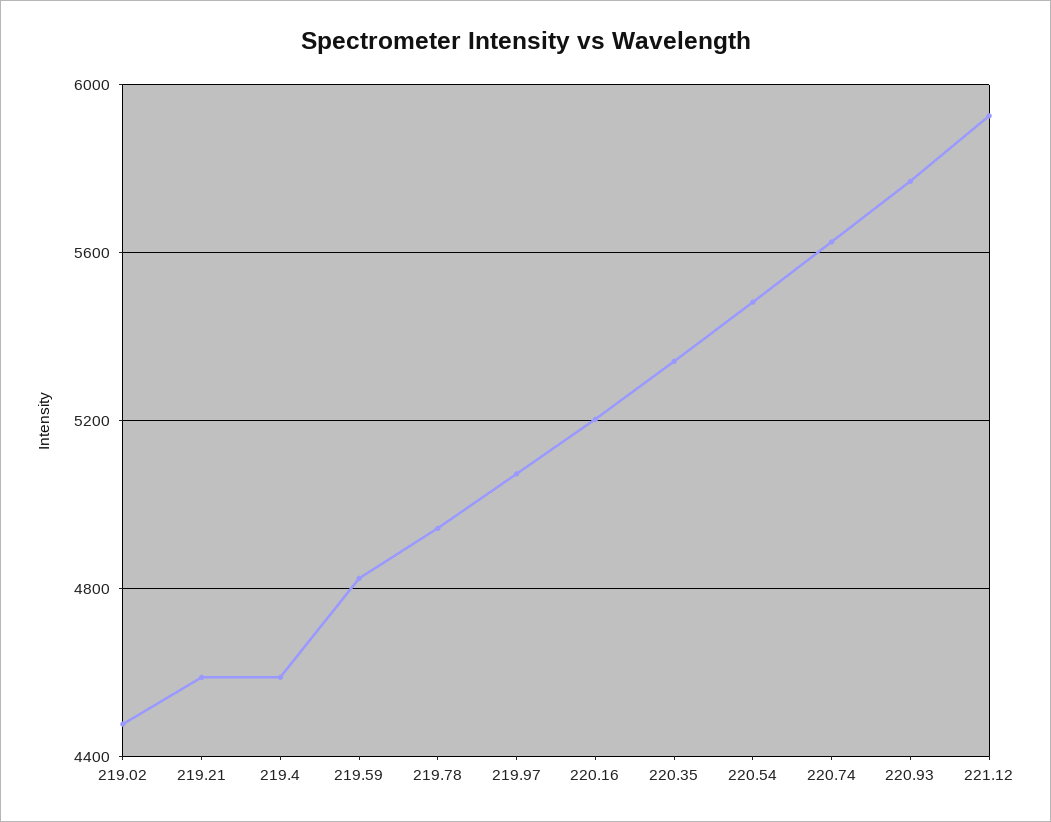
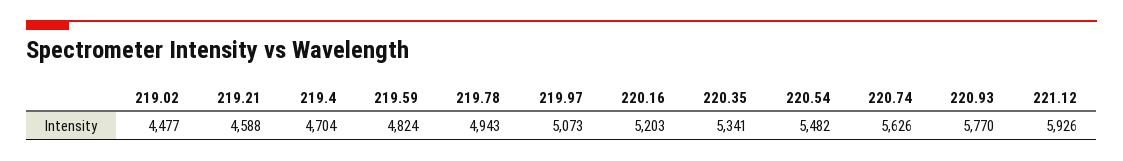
  {
    "219.02": 4477,
    "219.21": 4588,
-   "219.4": 4600,
+   "219.4": 4704,
    "219.59": 4824,
    "219.78": 4943,
    "219.97": 5073,
    "220.16": 5203,
    "220.35": 5341,
    "220.54": 5482,
    "220.74": 5626,
    "220.93": 5770,
    "221.12": 5926
  }

